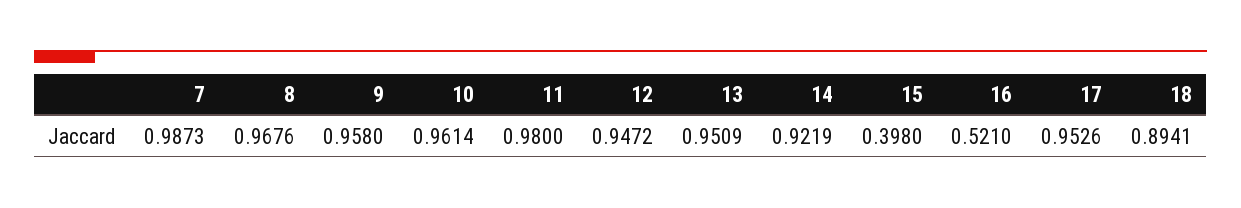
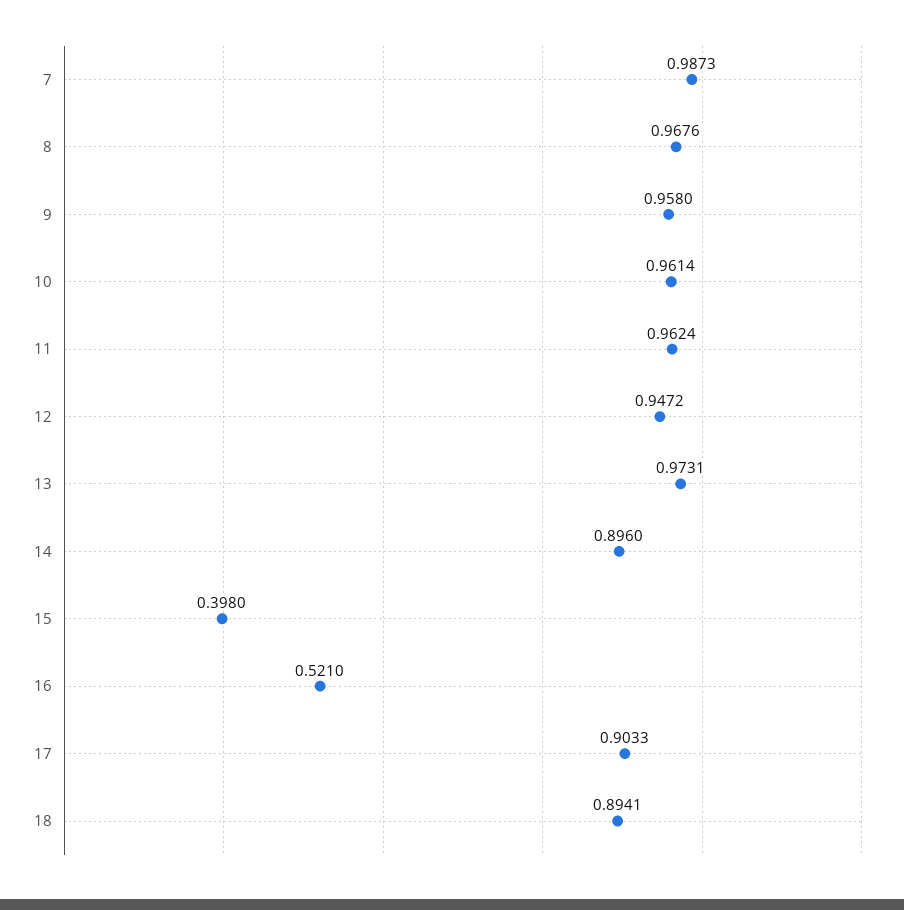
  {
    "7": 0.9873,
    "8": 0.9676,
    "9": 0.958,
    "10": 0.9614,
-   "11": 0.98,
+   "11": 0.9624,
    "12": 0.9472,
-   "13": 0.9509,
+   "13": 0.9731,
-   "14": 0.9219,
+   "14": 0.896,
    "15": 0.398,
    "16": 0.521,
-   "17": 0.9526,
+   "17": 0.9033,
    "18": 0.8941
  }

